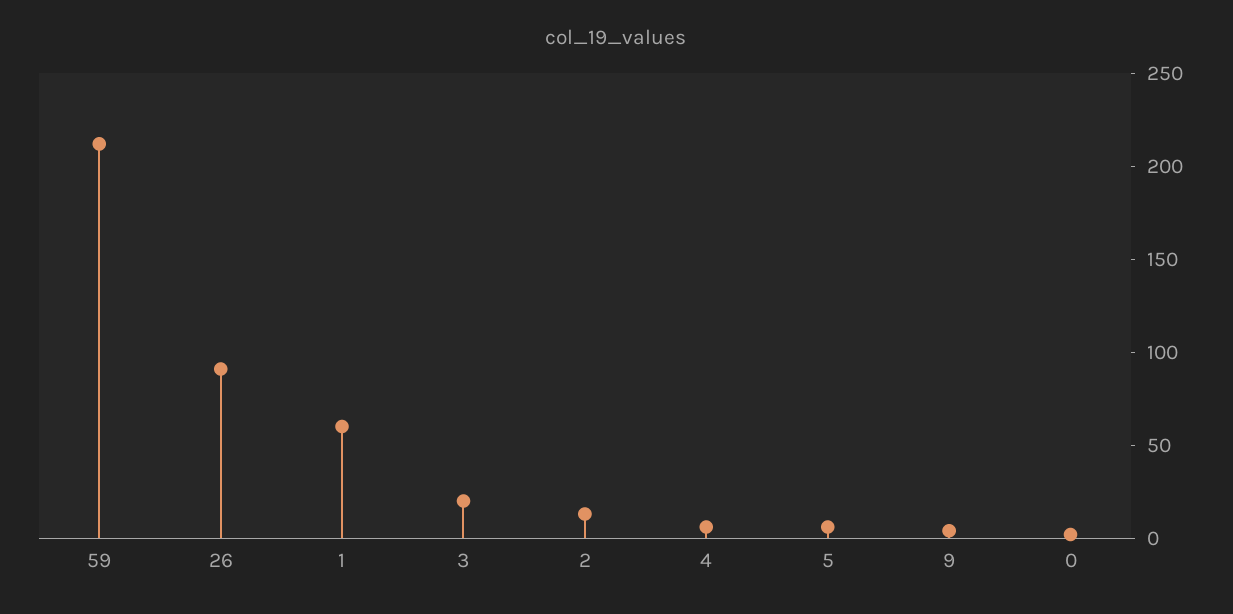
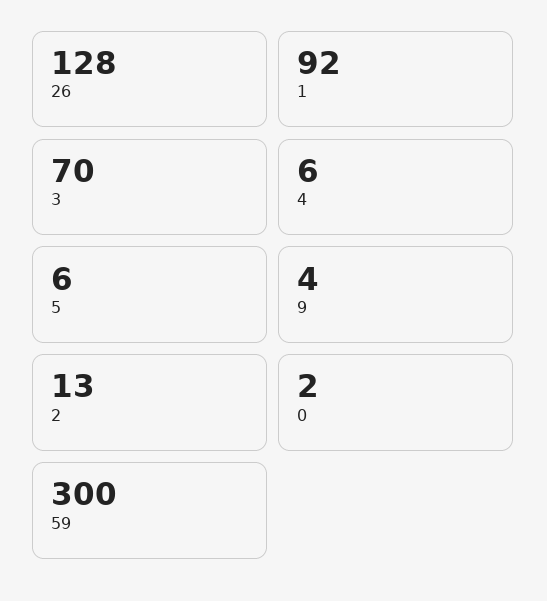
  {
-   "59": 210,
+   "59": 300,
-   "26": 90,
+   "26": 128,
-   "1": 60,
+   "1": 92,
-   "3": 20,
+   "3": 70,
    "2": 13,
    "4": 6,
    "5": 6,
    "9": 4,
    "0": 2
  }

